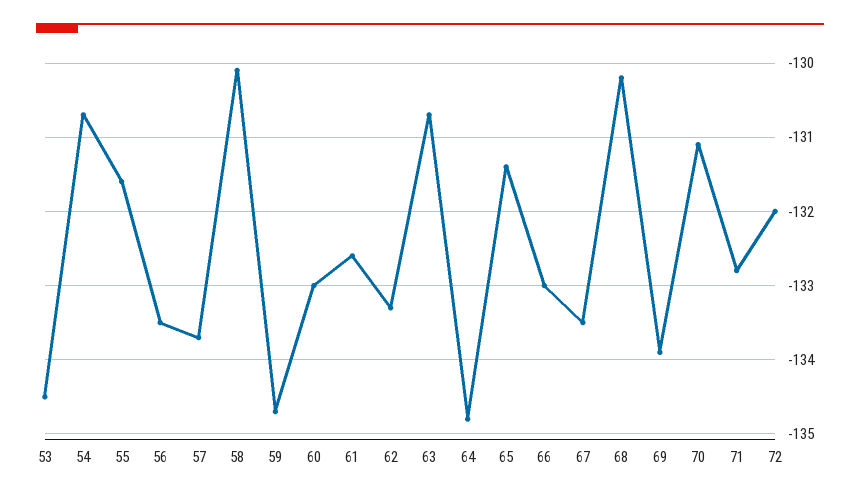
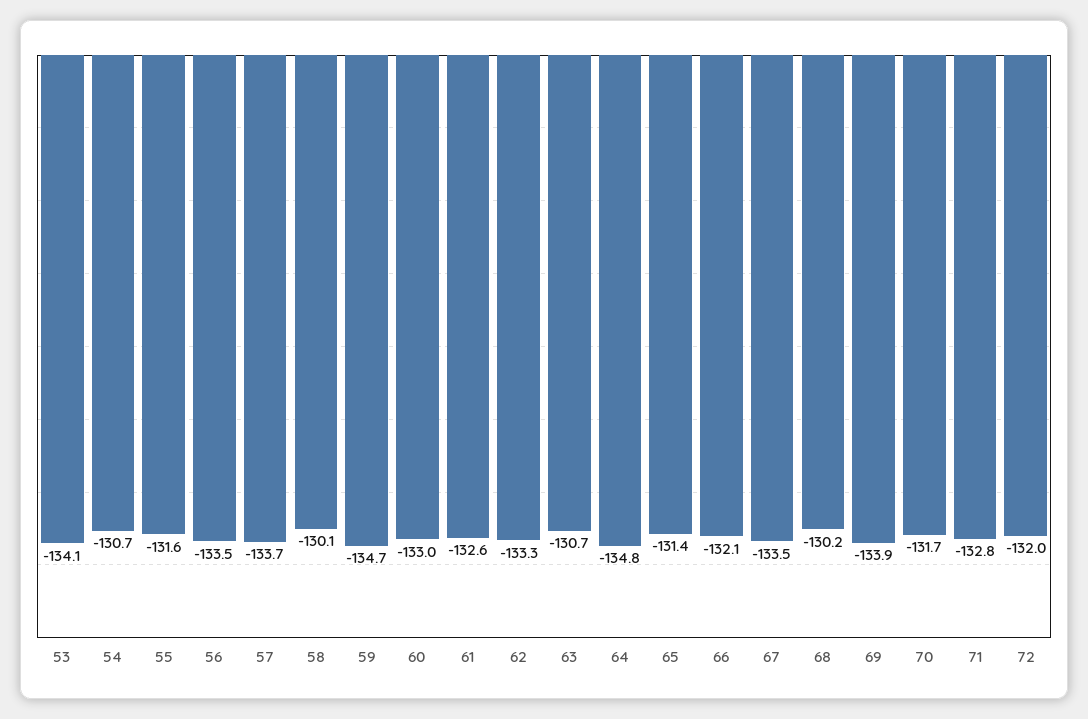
  {
-   "53": -134.5,
+   "53": -134.1,
    "54": -130.7,
    "55": -131.6,
    "56": -133.5,
    "57": -133.7,
    "58": -130.1,
    "59": -134.7,
    "60": -133,
    "61": -132.6,
    "62": -133.3,
    "63": -130.7,
    "64": -134.8,
    "65": -131.4,
-   "66": -133,
+   "66": -132.1,
    "67": -133.5,
    "68": -130.2,
    "69": -133.9,
-   "70": -131.1,
+   "70": -131.7,
    "71": -132.8,
    "72": -132
  }

